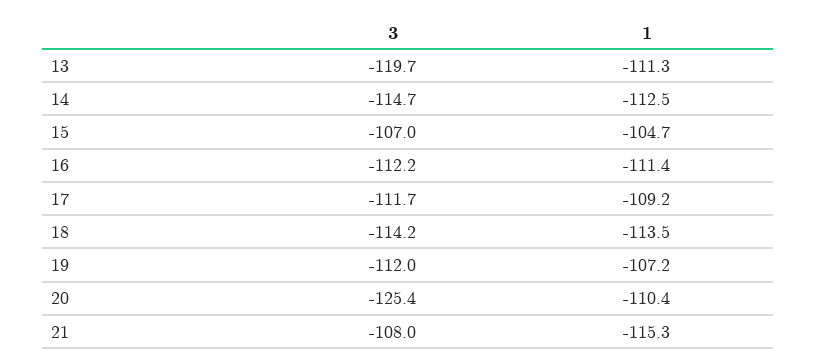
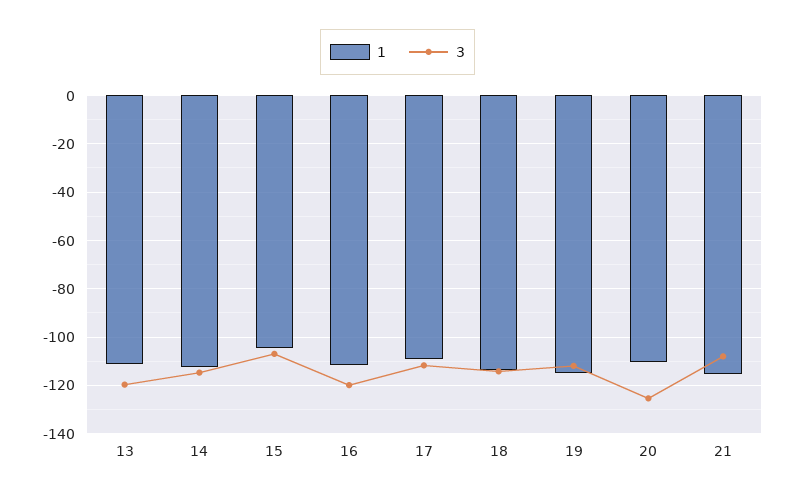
  {
    "3": {
      "13": -119.7,
      "14": -114.7,
      "15": -107,
-     "16": -112.2,
+     "16": -120,
      "17": -111.7,
      "18": -114.2,
      "19": -112,
      "20": -125.4,
      "21": -108
    },
    "1": {
      "13": -111.3,
      "14": -112.5,
      "15": -104.7,
      "16": -111.4,
      "17": -109.2,
      "18": -113.5,
-     "19": -107.2,
+     "19": -115,
      "20": -110.4,
      "21": -115.3
    }
  }

